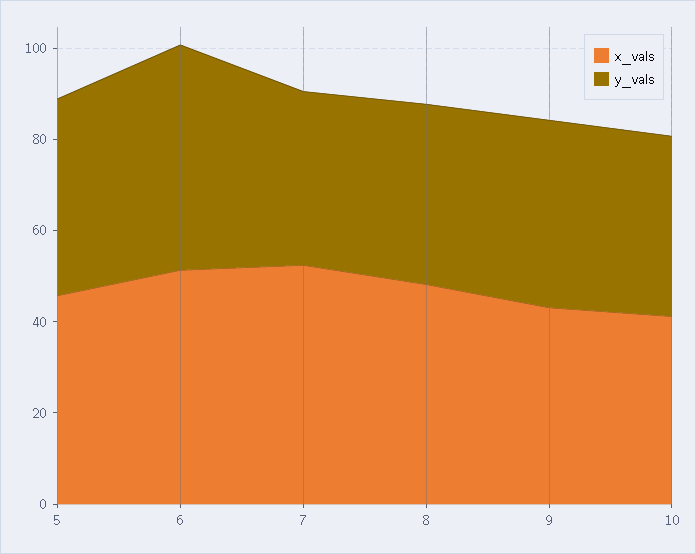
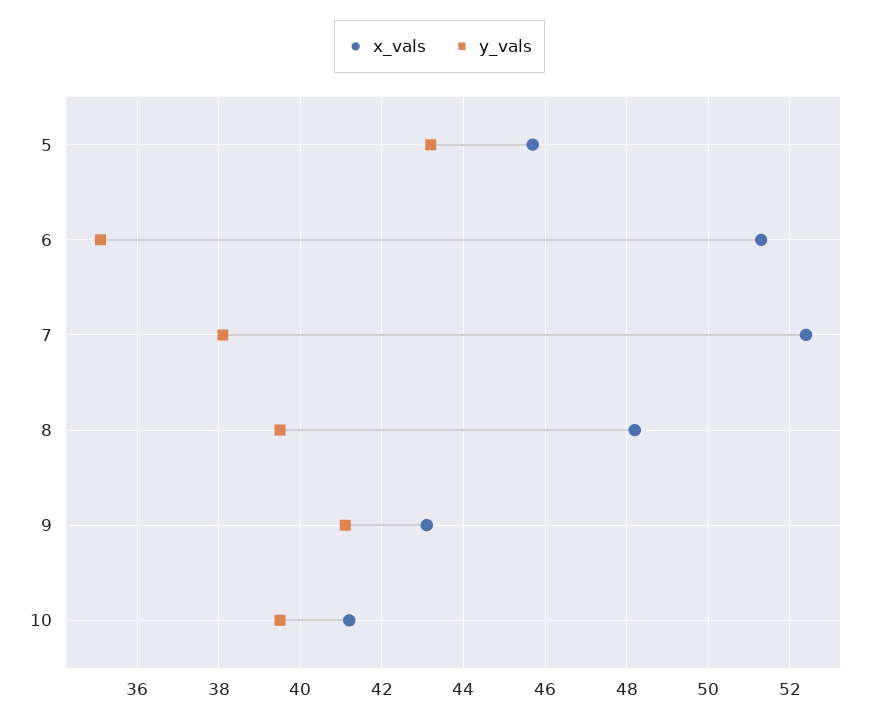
  {
    "x_vals": {
      "5": 45.5,
      "6": 51.5,
      "7": 52.5,
      "8": 48,
      "9": 43,
      "10": 41
    },
    "y_vals": {
      "5": 43,
-     "6": 50,
+     "6": 35,
      "7": 38,
      "8": 39.5,
      "9": 41,
      "10": 39.5
    }
  }

